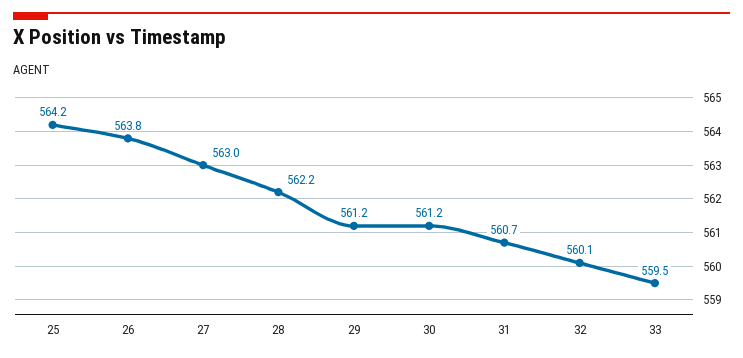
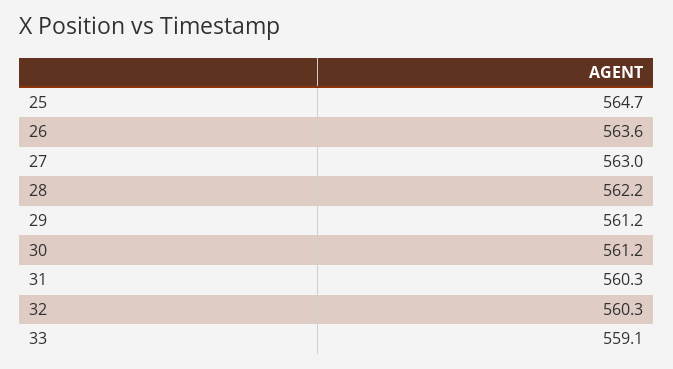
  {
-   "25": 564.2,
+   "25": 564.7,
-   "26": 563.8,
+   "26": 563.6,
    "27": 563,
    "28": 562.2,
    "29": 561.2,
    "30": 561.2,
-   "31": 560.7,
+   "31": 560.3,
-   "32": 560.1,
+   "32": 560.3,
-   "33": 559.5
+   "33": 559.1
  }

